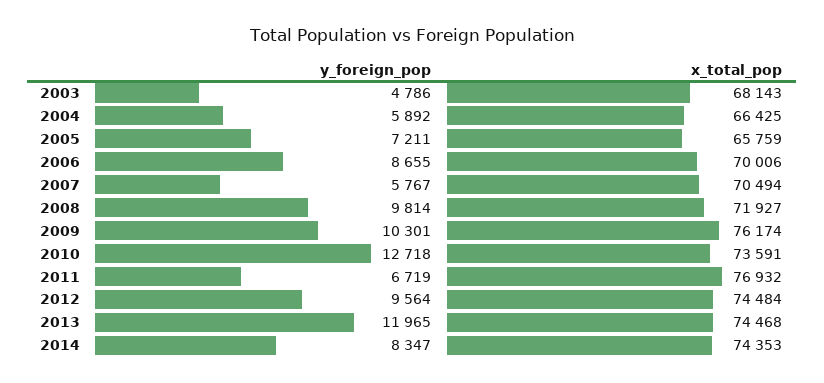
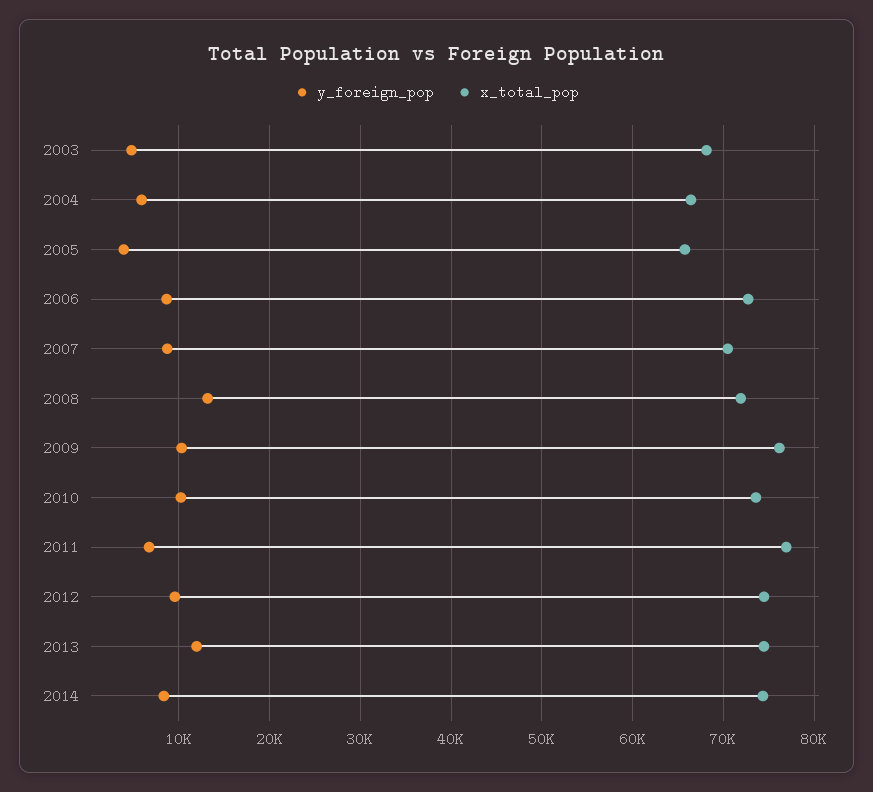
  {
    "y_foreign_pop": {
      "2003": 4786,
      "2004": 5892,
-     "2005": 7211,
+     "2005": 4000,
      "2006": 8655,
-     "2007": 5767,
+     "2007": 9000,
-     "2008": 9814,
+     "2008": 13000,
      "2009": 10301,
-     "2010": 12718,
+     "2010": 10000,
      "2011": 6719,
      "2012": 9564,
      "2013": 11965,
      "2014": 8347
    },
    "x_total_pop": {
      "2003": 68143,
      "2004": 66425,
      "2005": 65759,
-     "2006": 70006,
+     "2006": 73000,
      "2007": 70494,
      "2008": 71927,
      "2009": 76174,
      "2010": 73591,
      "2011": 76932,
      "2012": 74484,
      "2013": 74468,
      "2014": 74353
    }
  }

